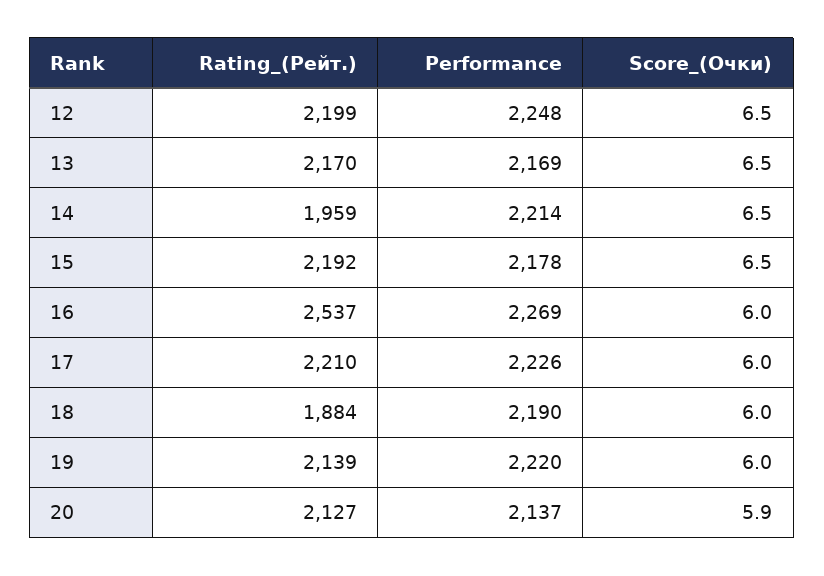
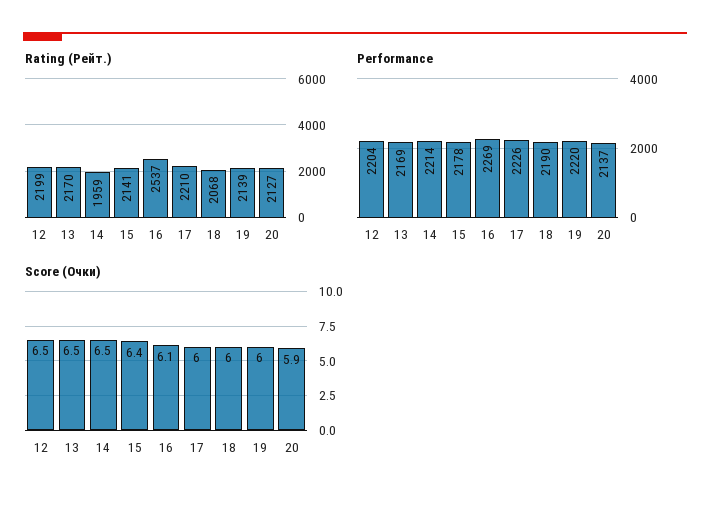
  {
    "Rating_(Рейт.)": {
      "12": 2199,
      "13": 2170,
      "14": 1959,
-     "15": 2192,
+     "15": 2141,
      "16": 2537,
      "17": 2210,
-     "18": 1884,
+     "18": 2068,
      "19": 2139,
      "20": 2127
    },
    "Performance": {
-     "12": 2248,
+     "12": 2204,
      "13": 2169,
      "14": 2214,
      "15": 2178,
      "16": 2269,
      "17": 2226,
      "18": 2190,
      "19": 2220,
      "20": 2137
    },
    "Score_(Очки)": {
      "12": 6.5,
      "13": 6.5,
      "14": 6.5,
-     "15": 6.5,
+     "15": 6.4,
-     "16": 6,
+     "16": 6.1,
      "17": 6,
      "18": 6,
      "19": 6,
      "20": 5.9
    }
  }

